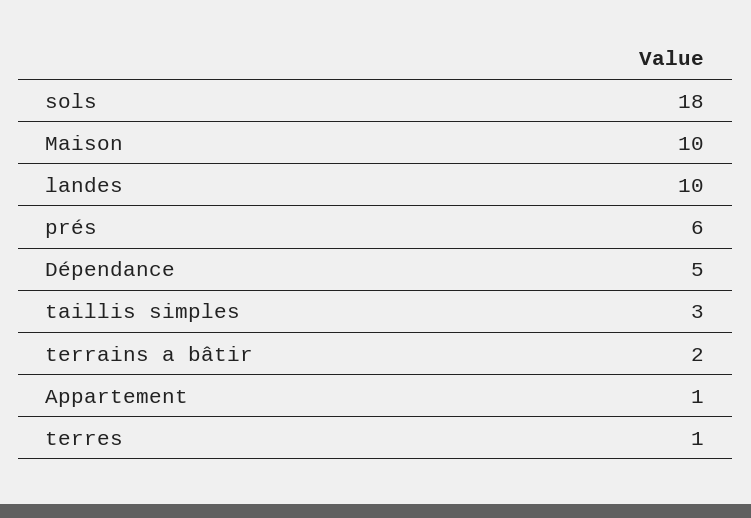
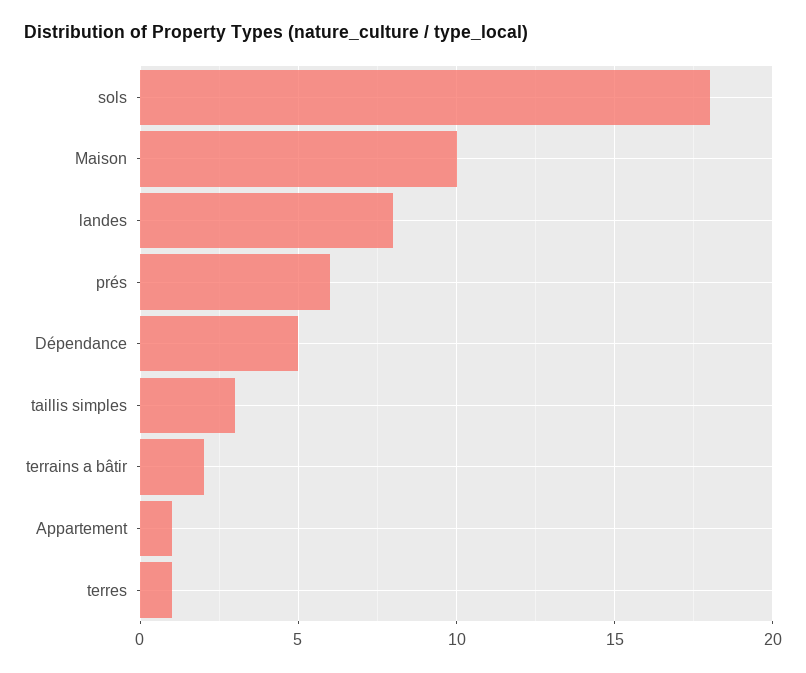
  {
    "sols": 18,
    "Maison": 10,
-   "landes": 10,
+   "landes": 8,
    "prés": 6,
    "Dépendance": 5,
    "taillis simples": 3,
    "terrains a bâtir": 2,
    "Appartement": 1,
    "terres": 1
  }

